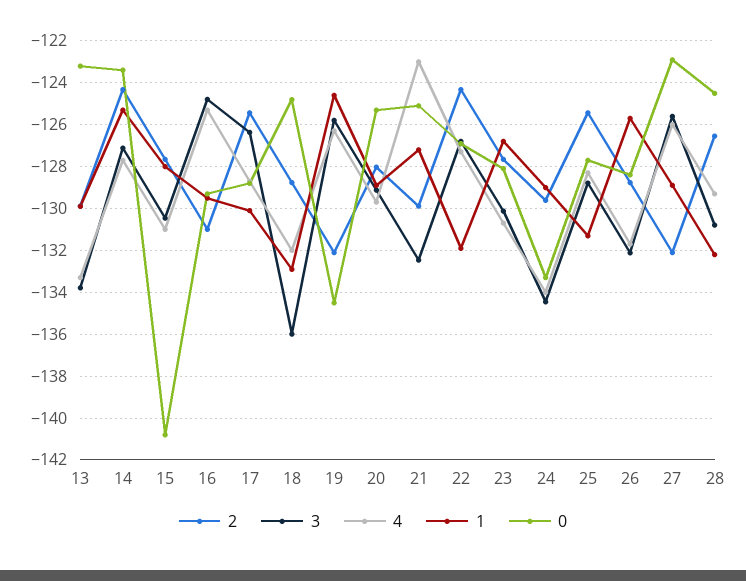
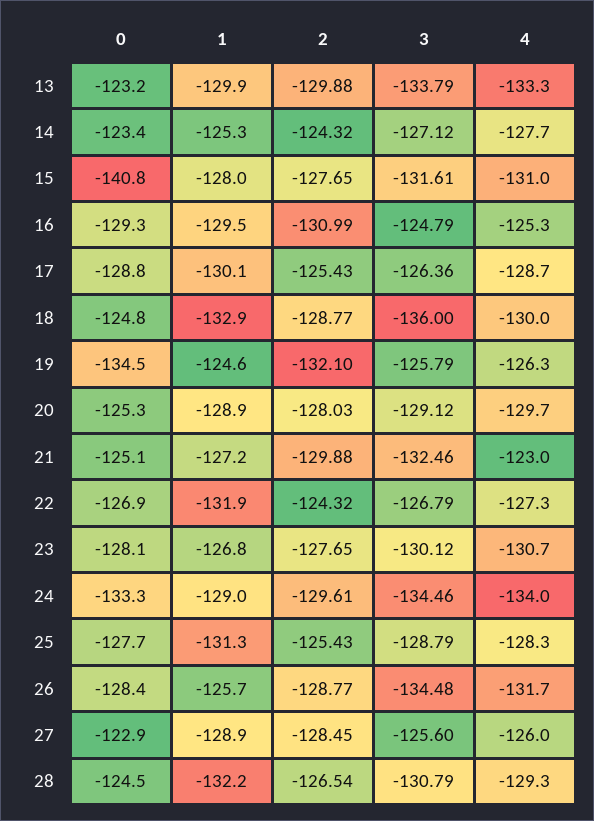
  {
    "2": {
      "13": -129.88,
      "14": -124.32,
      "15": -127.65,
      "16": -130.99,
      "17": -125.43,
      "18": -128.77,
      "19": -132.1,
      "20": -128.03,
      "21": -129.88,
      "22": -124.32,
      "23": -127.65,
      "24": -129.61,
      "25": -125.43,
      "26": -128.77,
-     "27": -132,
+     "27": -128.45,
      "28": -126.54
    },
    "3": {
      "13": -133.79,
      "14": -127.12,
-     "15": -130.5,
+     "15": -131.61,
      "16": -124.79,
      "17": -126.36,
      "18": -136,
      "19": -125.79,
      "20": -129.12,
      "21": -132.46,
      "22": -126.79,
      "23": -130.12,
      "24": -134.46,
      "25": -128.79,
-     "26": -132,
+     "26": -134.48,
      "27": -125.6,
      "28": -130.79
    },
    "4": {
      "13": -133.3,
      "14": -127.7,
      "15": -131,
      "16": -125.3,
      "17": -128.7,
-     "18": -132,
+     "18": -130,
      "19": -126.3,
      "20": -129.7,
      "21": -123,
      "22": -127.3,
      "23": -130.7,
      "24": -134,
      "25": -128.3,
      "26": -131.7,
      "27": -126,
      "28": -129.3
    },
    "1": {
      "13": -129.9,
      "14": -125.3,
      "15": -128,
      "16": -129.5,
      "17": -130.1,
      "18": -132.9,
      "19": -124.6,
      "20": -128.9,
      "21": -127.2,
      "22": -131.9,
      "23": -126.8,
      "24": -129,
      "25": -131.3,
      "26": -125.7,
      "27": -128.9,
      "28": -132.2
    },
    "0": {
      "13": -123.2,
      "14": -123.4,
      "15": -140.8,
      "16": -129.3,
      "17": -128.8,
      "18": -124.8,
      "19": -134.5,
      "20": -125.3,
      "21": -125.1,
      "22": -126.9,
      "23": -128.1,
      "24": -133.3,
      "25": -127.7,
      "26": -128.4,
      "27": -122.9,
      "28": -124.5
    }
  }

